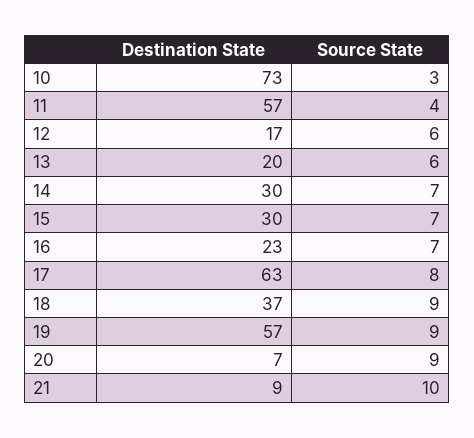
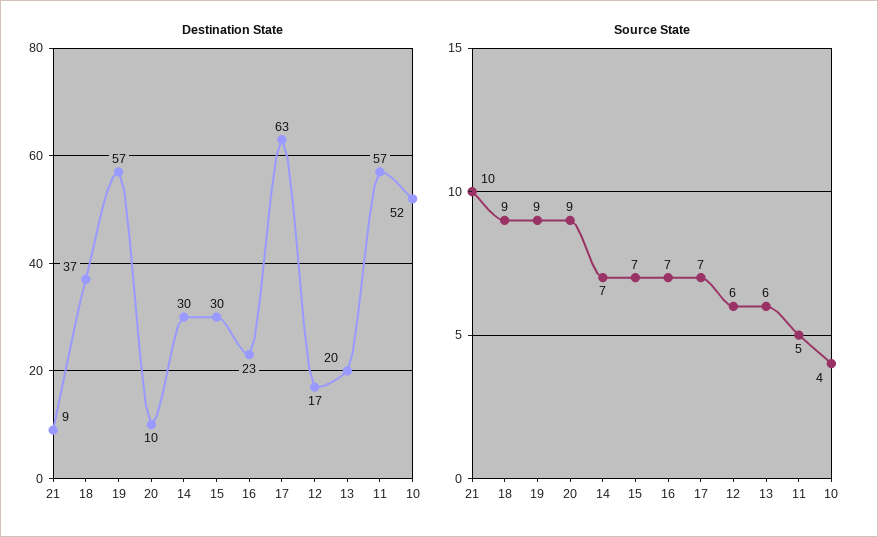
  {
    "Destination State": {
-     "10": 73,
+     "10": 52,
      "11": 57,
      "12": 17,
      "13": 20,
      "14": 30,
      "15": 30,
      "16": 23,
      "17": 63,
      "18": 37,
      "19": 57,
-     "20": 7,
+     "20": 10,
      "21": 9
    },
    "Source State": {
-     "10": 3,
+     "10": 4,
-     "11": 4,
+     "11": 5,
      "12": 6,
      "13": 6,
      "14": 7,
      "15": 7,
      "16": 7,
-     "17": 8,
+     "17": 7,
      "18": 9,
      "19": 9,
      "20": 9,
      "21": 10
    }
  }

